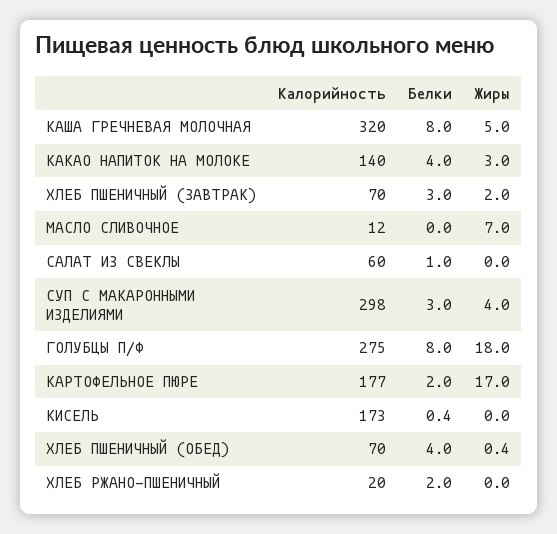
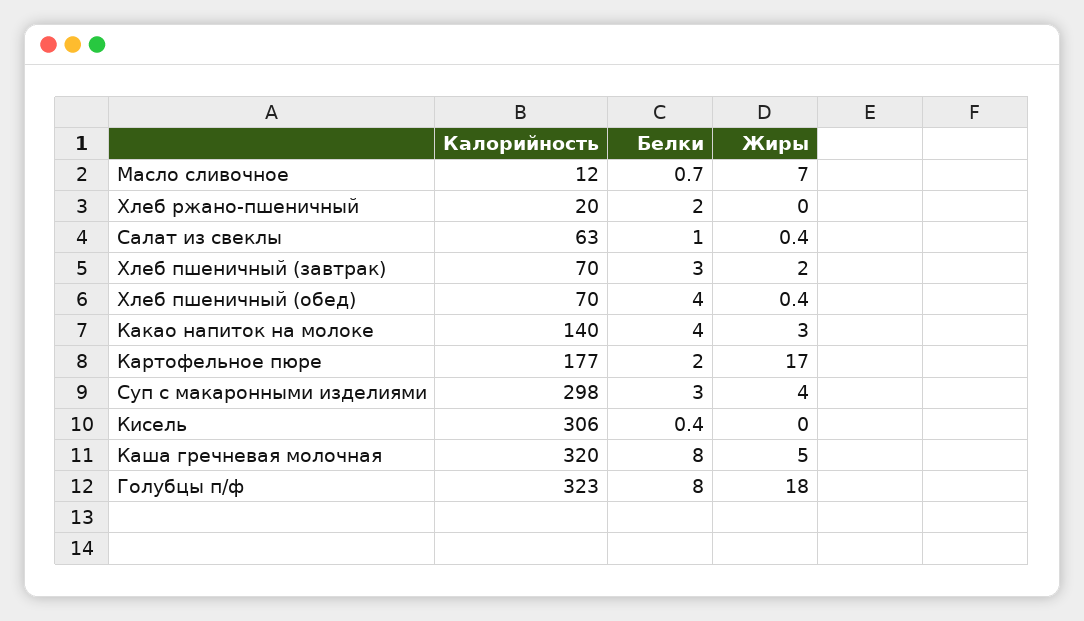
  {
    "Калорийность": {
      "КАША ГРЕЧНЕВАЯ МОЛОЧНАЯ": 320,
      "КАКАО НАПИТОК НА МОЛОКЕ": 140,
      "ХЛЕБ ПШЕНИЧНЫЙ (ЗАВТРАК)": 70,
      "МАСЛО СЛИВОЧНОЕ": 12,
-     "САЛАТ ИЗ СВЕКЛЫ": 60,
+     "САЛАТ ИЗ СВЕКЛЫ": 63,
      "СУП С МАКАРОННЫМИ ИЗДЕЛИЯМИ": 298,
-     "ГОЛУБЦЫ П/Ф": 275,
+     "ГОЛУБЦЫ П/Ф": 323,
      "КАРТОФЕЛЬНОЕ ПЮРЕ": 177,
-     "КИСЕЛЬ": 173,
+     "КИСЕЛЬ": 306,
      "ХЛЕБ ПШЕНИЧНЫЙ (ОБЕД)": 70,
      "ХЛЕБ РЖАНО-ПШЕНИЧНЫЙ": 20
    },
    "Белки": {
      "КАША ГРЕЧНЕВАЯ МОЛОЧНАЯ": 8,
      "КАКАО НАПИТОК НА МОЛОКЕ": 4,
      "ХЛЕБ ПШЕНИЧНЫЙ (ЗАВТРАК)": 3,
-     "МАСЛО СЛИВОЧНОЕ": 0,
+     "МАСЛО СЛИВОЧНОЕ": 0.7,
      "САЛАТ ИЗ СВЕКЛЫ": 1,
      "СУП С МАКАРОННЫМИ ИЗДЕЛИЯМИ": 3,
      "ГОЛУБЦЫ П/Ф": 8,
      "КАРТОФЕЛЬНОЕ ПЮРЕ": 2,
      "КИСЕЛЬ": 0.4,
      "ХЛЕБ ПШЕНИЧНЫЙ (ОБЕД)": 4,
      "ХЛЕБ РЖАНО-ПШЕНИЧНЫЙ": 2
    },
    "Жиры": {
      "КАША ГРЕЧНЕВАЯ МОЛОЧНАЯ": 5,
      "КАКАО НАПИТОК НА МОЛОКЕ": 3,
      "ХЛЕБ ПШЕНИЧНЫЙ (ЗАВТРАК)": 2,
      "МАСЛО СЛИВОЧНОЕ": 7,
-     "САЛАТ ИЗ СВЕКЛЫ": 0,
+     "САЛАТ ИЗ СВЕКЛЫ": 0.4,
      "СУП С МАКАРОННЫМИ ИЗДЕЛИЯМИ": 4,
      "ГОЛУБЦЫ П/Ф": 18,
      "КАРТОФЕЛЬНОЕ ПЮРЕ": 17,
      "КИСЕЛЬ": 0,
      "ХЛЕБ ПШЕНИЧНЫЙ (ОБЕД)": 0.4,
      "ХЛЕБ РЖАНО-ПШЕНИЧНЫЙ": 0
    }
  }

